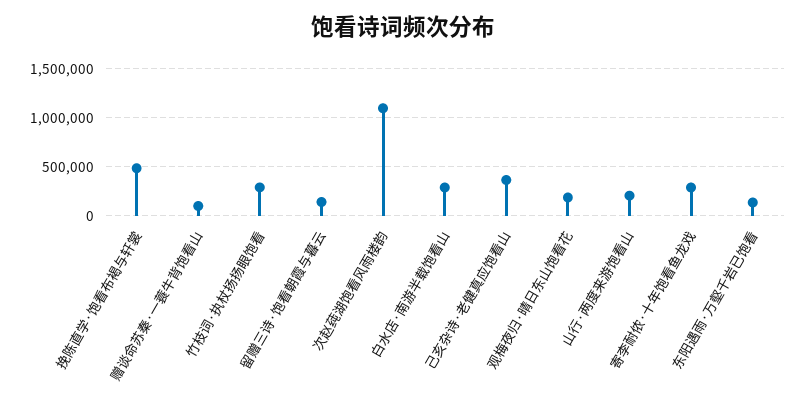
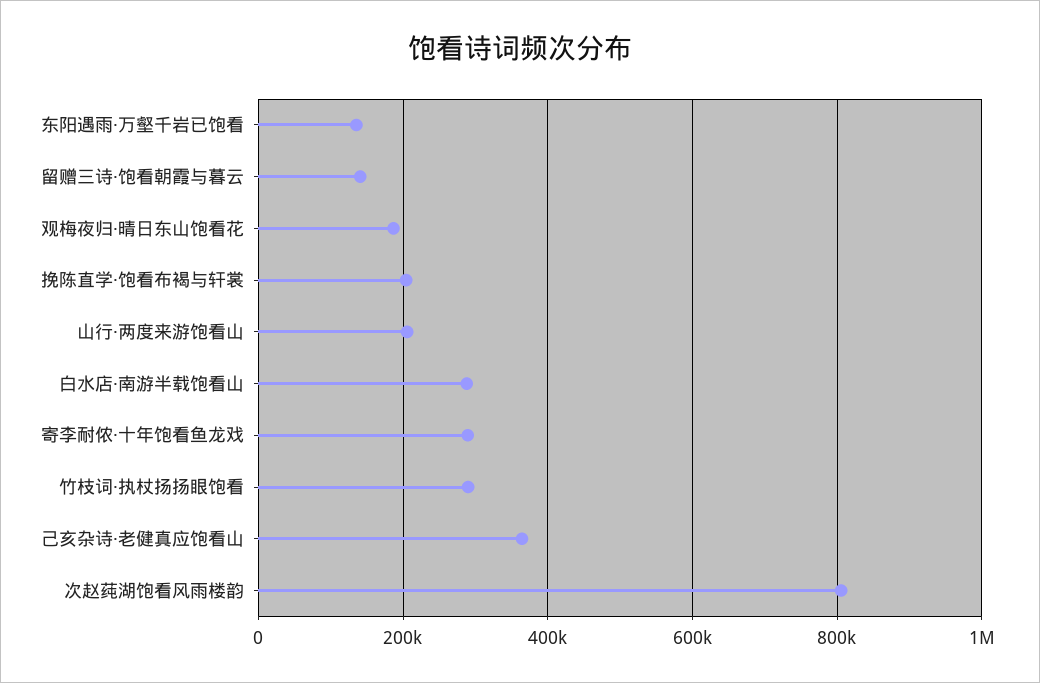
  {
-   "挽陈直学·饱看布褐与轩裳": 500000,
+   "挽陈直学·饱看布褐与轩裳": 200000,
-   "赠谈命苏秦·一蓑牛背饱看山": 100000,
    "竹枝词·执杖扬扬眼饱看": 280000,
    "留赠三诗·饱看朝霞与暮云": 140000,
-   "次赵莼湖饱看风雨楼韵": 1100000,
+   "次赵莼湖饱看风雨楼韵": 800000,
    "白水店·南游半载饱看山": 280000,
    "己亥杂诗·老健真应饱看山": 360000,
    "观梅夜归·晴日东山饱看花": 180000,
    "山行·两度来游饱看山": 200000,
    "寄李耐侬·十年饱看鱼龙戏": 280000,
    "东阳遇雨·万壑千岩已饱看": 140000
  }

